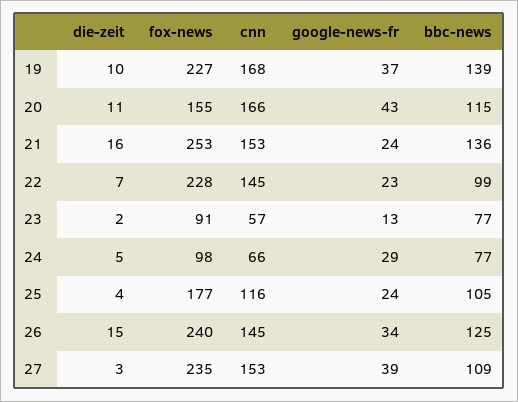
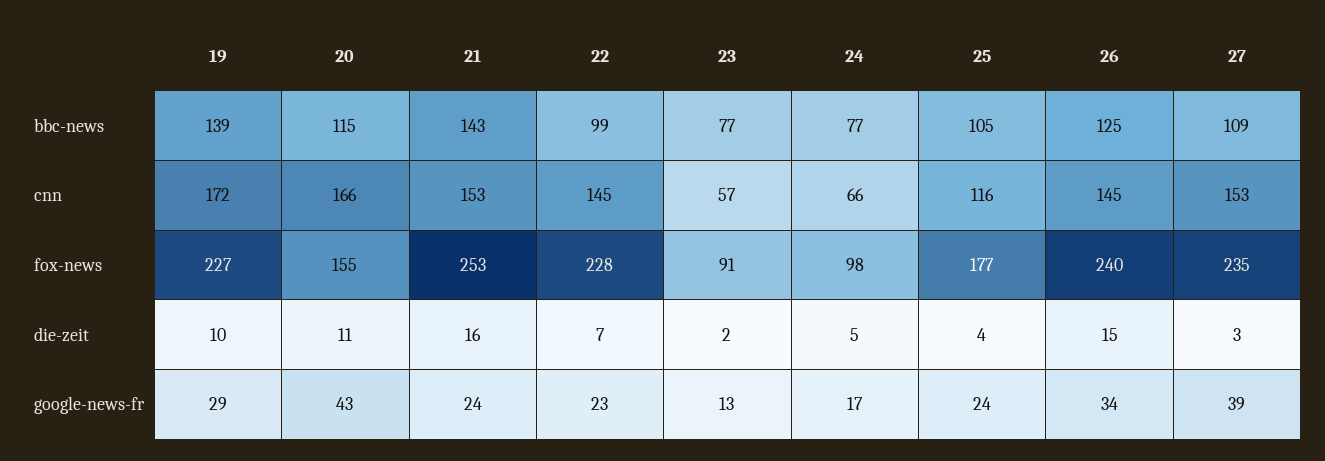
  {
    "die-zeit": {
      "19": 10,
      "20": 11,
      "21": 16,
      "22": 7,
      "23": 2,
      "24": 5,
      "25": 4,
      "26": 15,
      "27": 3
    },
    "fox-news": {
      "19": 227,
      "20": 155,
      "21": 253,
      "22": 228,
      "23": 91,
      "24": 98,
      "25": 177,
      "26": 240,
      "27": 235
    },
    "cnn": {
-     "19": 168,
+     "19": 172,
      "20": 166,
      "21": 153,
      "22": 145,
      "23": 57,
      "24": 66,
      "25": 116,
      "26": 145,
      "27": 153
    },
    "google-news-fr": {
-     "19": 37,
+     "19": 29,
      "20": 43,
      "21": 24,
      "22": 23,
      "23": 13,
-     "24": 29,
+     "24": 17,
      "25": 24,
      "26": 34,
      "27": 39
    },
    "bbc-news": {
      "19": 139,
      "20": 115,
-     "21": 136,
+     "21": 143,
      "22": 99,
      "23": 77,
      "24": 77,
      "25": 105,
      "26": 125,
      "27": 109
    }
  }

